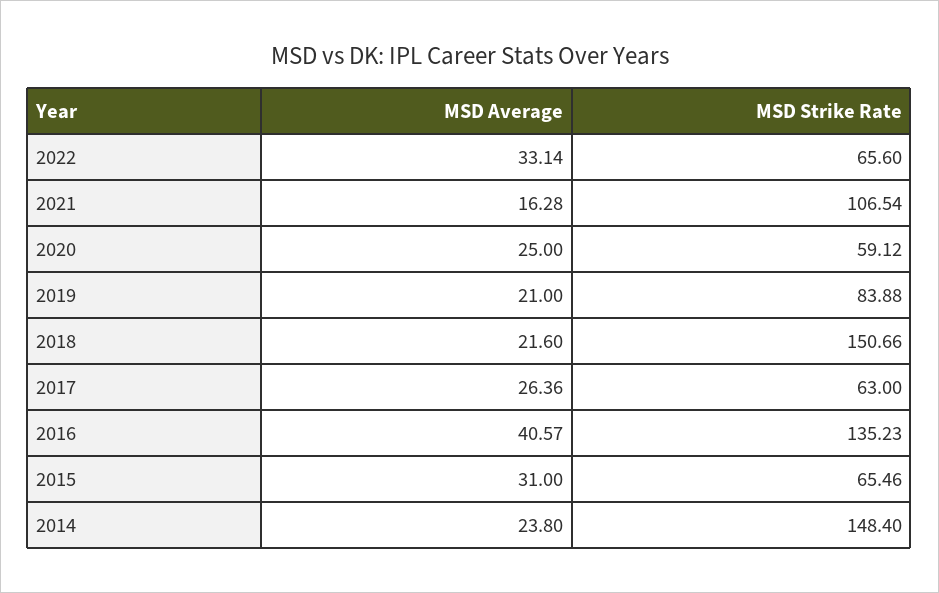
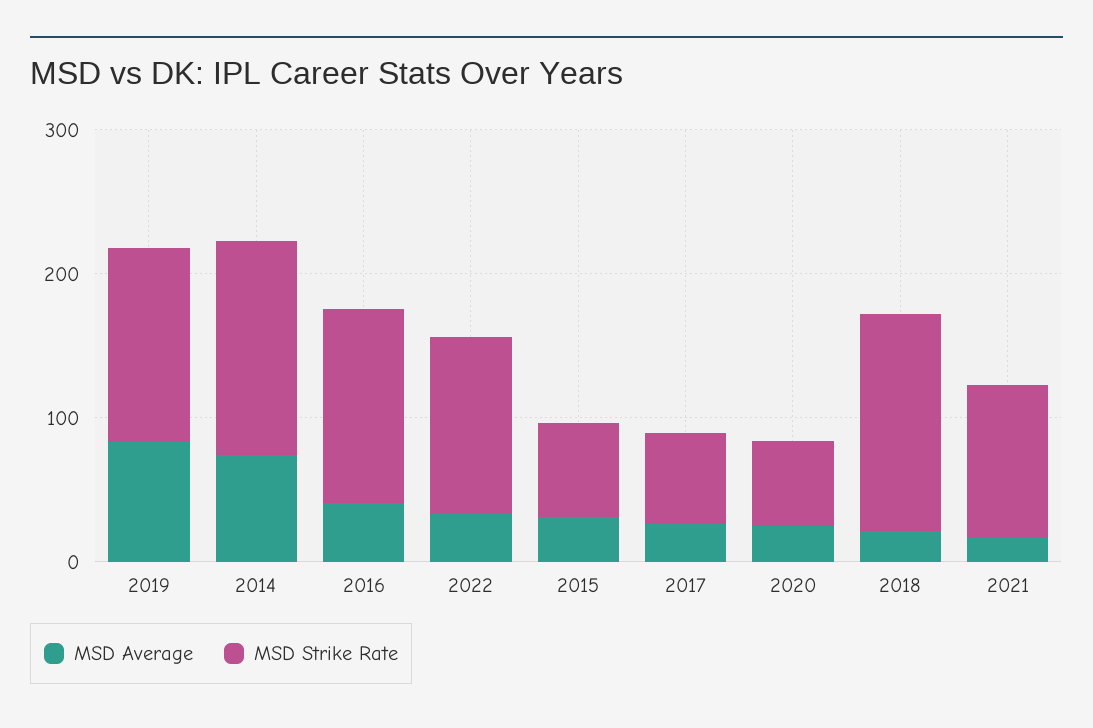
  {
    "MSD Average": {
      "2022": 33.14,
      "2021": 16.28,
      "2020": 25,
-     "2019": 21,
+     "2019": 80,
      "2018": 21.6,
      "2017": 26.36,
      "2016": 40.57,
      "2015": 31,
-     "2014": 23.8
+     "2014": 80
    },
    "MSD Strike Rate": {
-     "2022": 65.6,
+     "2022": 120,
      "2021": 106.54,
      "2020": 59.12,
-     "2019": 83.88,
+     "2019": 140,
      "2018": 150.66,
      "2017": 63,
      "2016": 135.23,
      "2015": 65.46,
      "2014": 148.4
    }
  }

